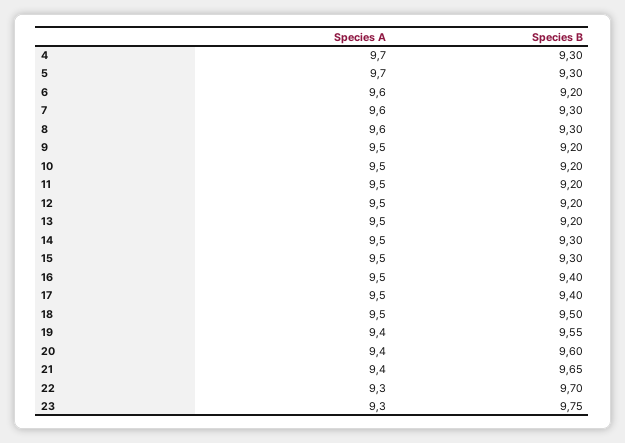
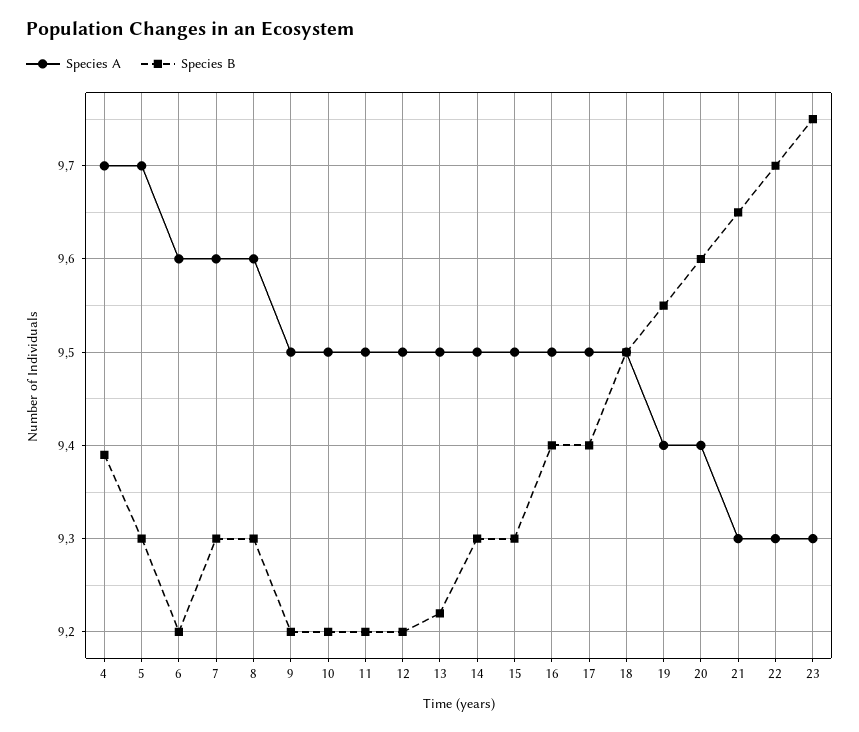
  {
    "Species A": {
      "4": 9.7,
      "5": 9.7,
      "6": 9.6,
      "7": 9.6,
      "8": 9.6,
      "9": 9.5,
      "10": 9.5,
      "11": 9.5,
      "12": 9.5,
      "13": 9.5,
      "14": 9.5,
      "15": 9.5,
      "16": 9.5,
      "17": 9.5,
      "18": 9.5,
      "19": 9.4,
      "20": 9.4,
-     "21": 9.4,
+     "21": 9.3,
      "22": 9.3,
      "23": 9.3
    },
    "Species B": {
-     "4": 9.3,
+     "4": 9.39,
      "5": 9.3,
      "6": 9.2,
      "7": 9.3,
      "8": 9.3,
      "9": 9.2,
      "10": 9.2,
      "11": 9.2,
      "12": 9.2,
-     "13": 9.2,
+     "13": 9.22,
      "14": 9.3,
      "15": 9.3,
      "16": 9.4,
      "17": 9.4,
      "18": 9.5,
      "19": 9.55,
      "20": 9.6,
      "21": 9.65,
      "22": 9.7,
      "23": 9.75
    }
  }

